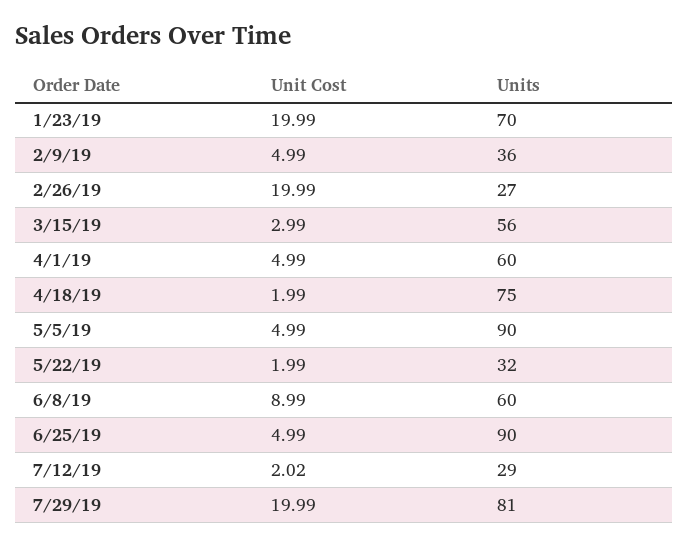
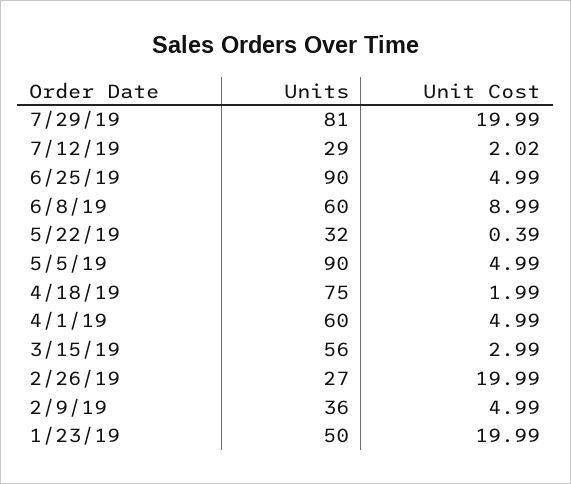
  {
    "Unit Cost": {
      "1/23/19": 19.99,
      "2/9/19": 4.99,
      "2/26/19": 19.99,
      "3/15/19": 2.99,
      "4/1/19": 4.99,
      "4/18/19": 1.99,
      "5/5/19": 4.99,
-     "5/22/19": 1.99,
+     "5/22/19": 0.39,
      "6/8/19": 8.99,
      "6/25/19": 4.99,
      "7/12/19": 2.02,
      "7/29/19": 19.99
    },
    "Units": {
-     "1/23/19": 70,
+     "1/23/19": 50,
      "2/9/19": 36,
      "2/26/19": 27,
      "3/15/19": 56,
      "4/1/19": 60,
      "4/18/19": 75,
      "5/5/19": 90,
      "5/22/19": 32,
      "6/8/19": 60,
      "6/25/19": 90,
      "7/12/19": 29,
      "7/29/19": 81
    }
  }

